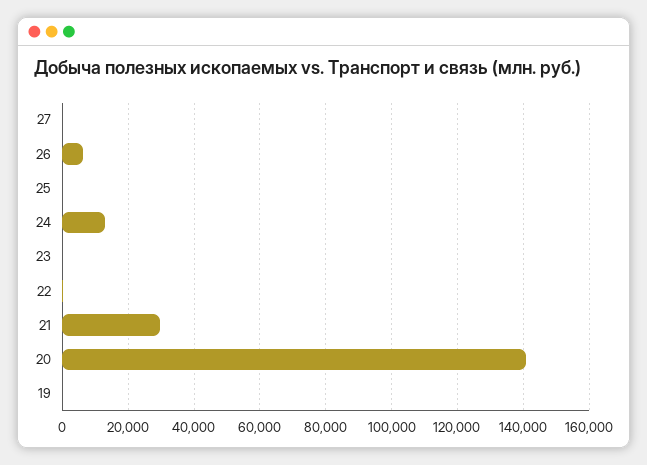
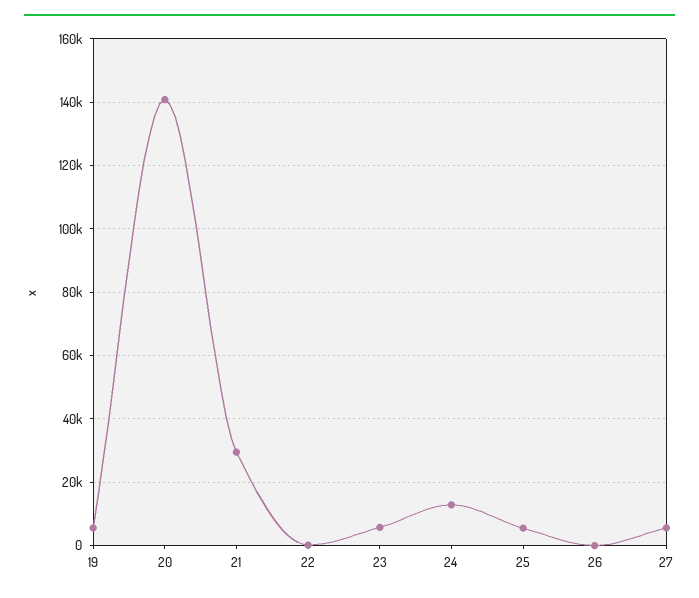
  {
-   "27": 0,
+   "27": 6000,
-   "26": 6000,
+   "26": 0,
-   "25": 0,
+   "25": 6000,
    "24": 12000,
-   "23": 0,
+   "23": 6000,
    "22": 0,
    "21": 30000,
    "20": 140000,
-   "19": 0
+   "19": 6000
  }

